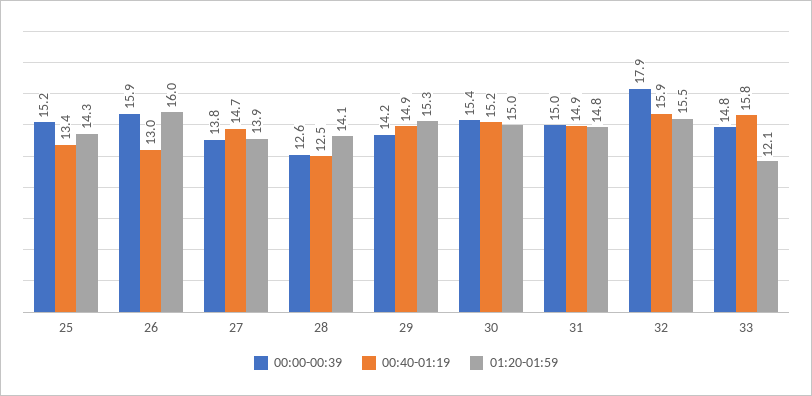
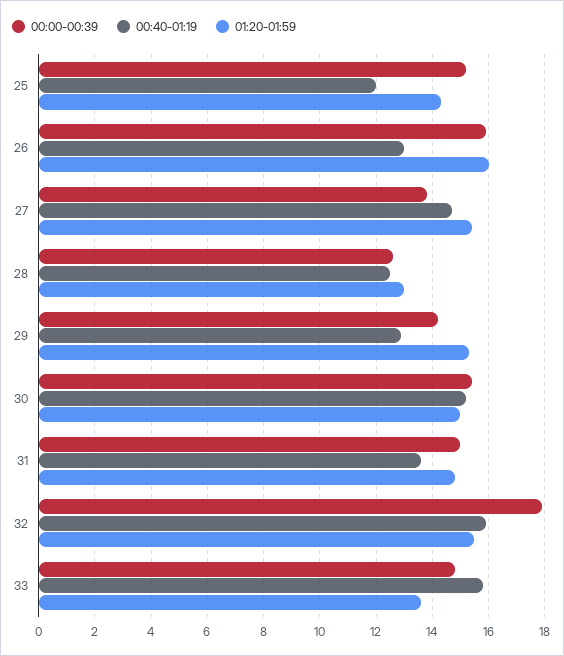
  {
    "00:00-00:39": {
      "25": 15.2,
      "26": 15.9,
      "27": 13.8,
      "28": 12.6,
      "29": 14.2,
      "30": 15.4,
      "31": 15,
      "32": 17.9,
      "33": 14.8
    },
    "00:40-01:19": {
-     "25": 13.4,
+     "25": 12,
      "26": 13,
      "27": 14.7,
      "28": 12.5,
-     "29": 14.9,
+     "29": 13,
      "30": 15.2,
-     "31": 14.9,
+     "31": 13.5,
      "32": 15.9,
      "33": 15.8
    },
    "01:20-01:59": {
      "25": 14.3,
      "26": 16,
-     "27": 13.9,
+     "27": 15.5,
-     "28": 14.1,
+     "28": 13,
      "29": 15.3,
      "30": 15,
      "31": 14.8,
      "32": 15.5,
-     "33": 12.1
+     "33": 13.5
    }
  }

